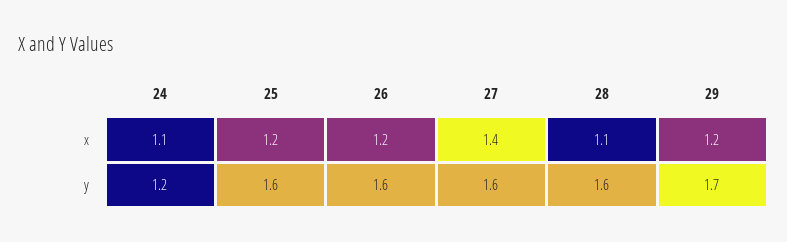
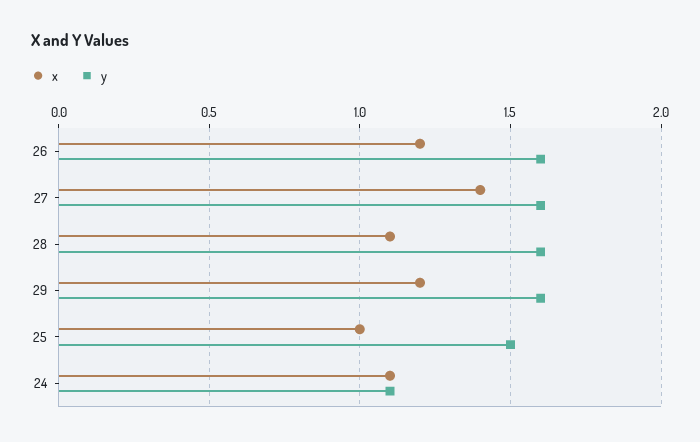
  {
    "x": {
      "24": 1.1,
-     "25": 1.2,
+     "25": 1,
      "26": 1.2,
      "27": 1.4,
      "28": 1.1,
      "29": 1.2
    },
    "y": {
-     "24": 1.2,
+     "24": 1.1,
-     "25": 1.6,
+     "25": 1.5,
      "26": 1.6,
      "27": 1.6,
      "28": 1.6,
-     "29": 1.7
+     "29": 1.6
    }
  }

